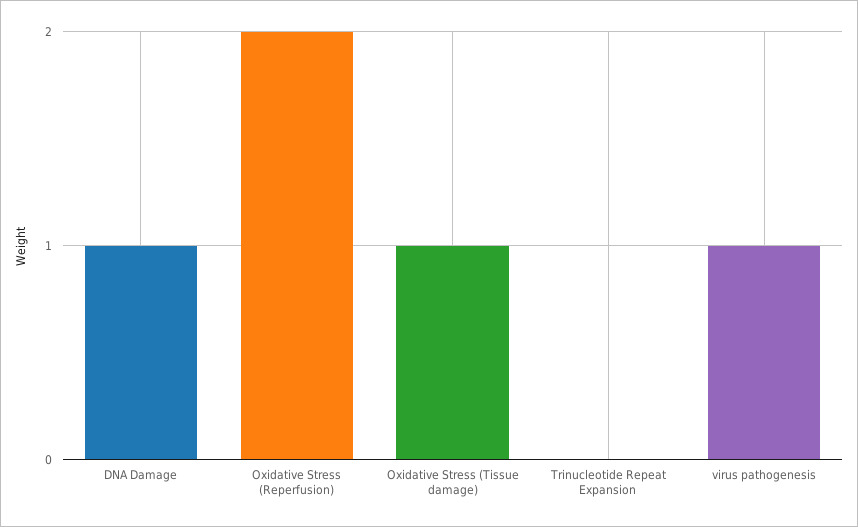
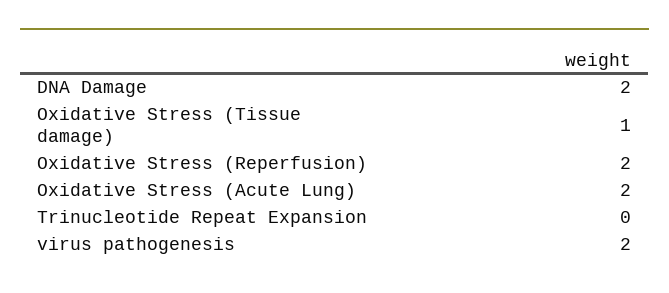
  {
-   "DNA Damage": 1,
+   "DNA Damage": 2,
    "Oxidative Stress (Reperfusion)": 2,
    "Oxidative Stress (Tissue damage)": 1,
    "Trinucleotide Repeat Expansion": 0,
-   "virus pathogenesis": 1
+   "virus pathogenesis": 2,
+   "Oxidative Stress (Acute Lung)": 2
  }

